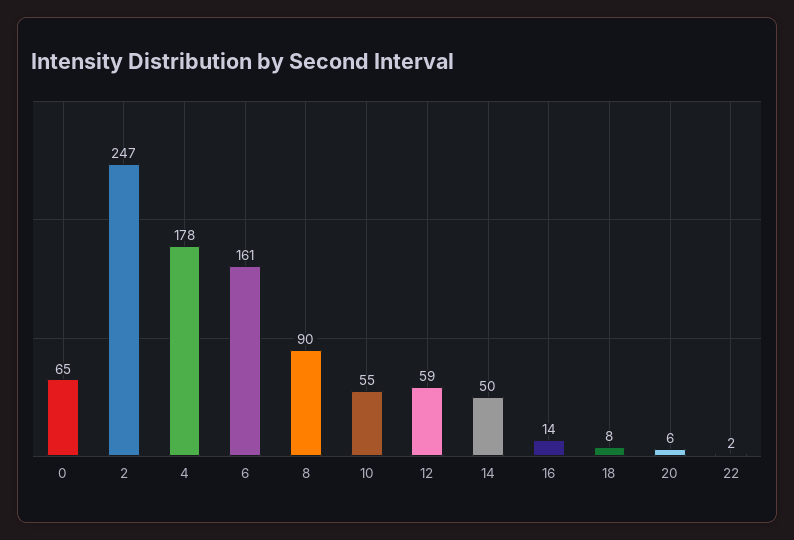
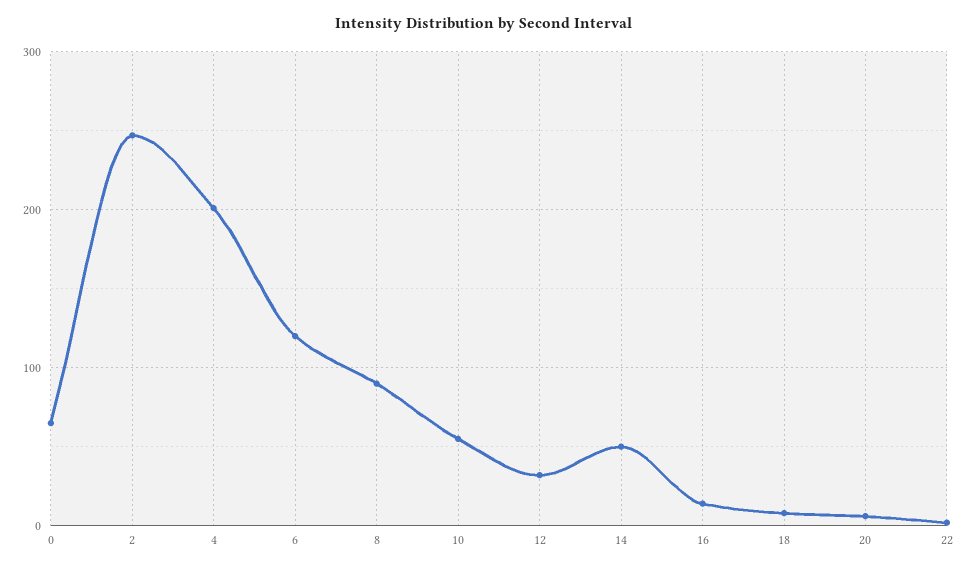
  {
    "0": 65,
    "2": 247,
-   "4": 178,
+   "4": 200,
-   "6": 161,
+   "6": 120,
    "8": 90,
    "10": 55,
-   "12": 59,
+   "12": 30,
    "14": 50,
    "16": 14,
    "18": 8,
    "20": 6,
    "22": 2
  }

